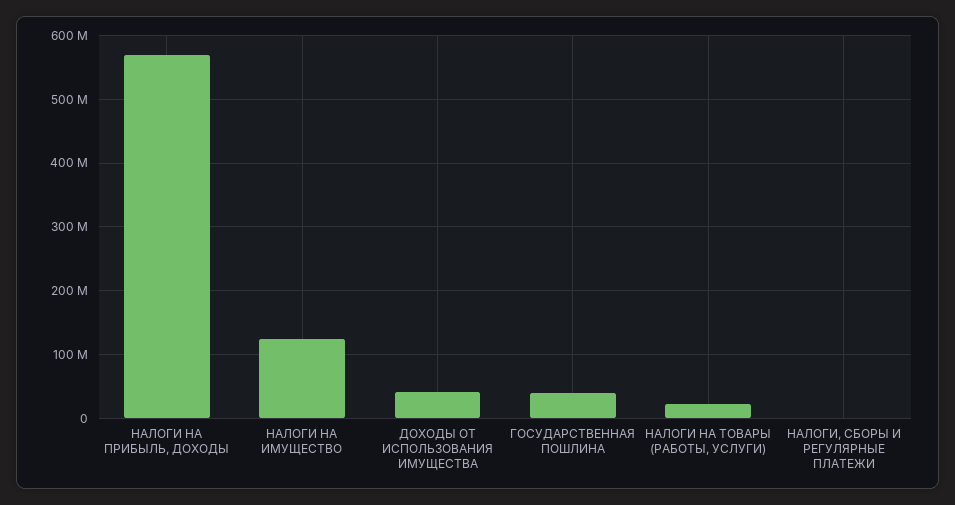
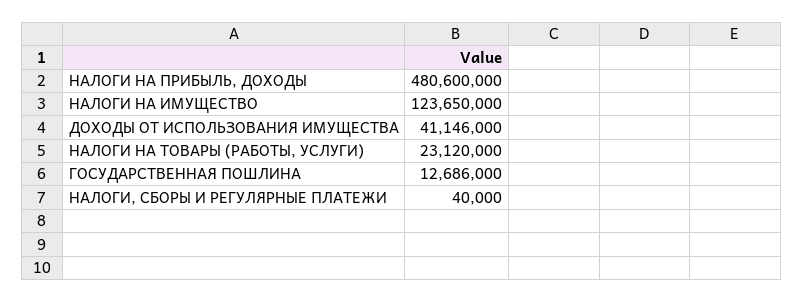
  {
-   "НАЛОГИ НА ПРИБЫЛЬ, ДОХОДЫ": 570000000,
+   "НАЛОГИ НА ПРИБЫЛЬ, ДОХОДЫ": 480600000,
    "НАЛОГИ НА ИМУЩЕСТВО": 123650000,
    "ДОХОДЫ ОТ ИСПОЛЬЗОВАНИЯ ИМУЩЕСТВА": 41146000,
-   "ГОСУДАРСТВЕННАЯ ПОШЛИНА": 40000000,
+   "ГОСУДАРСТВЕННАЯ ПОШЛИНА": 12686000,
    "НАЛОГИ НА ТОВАРЫ (РАБОТЫ, УСЛУГИ)": 23120000,
    "НАЛОГИ, СБОРЫ И РЕГУЛЯРНЫЕ ПЛАТЕЖИ": 40000
  }

